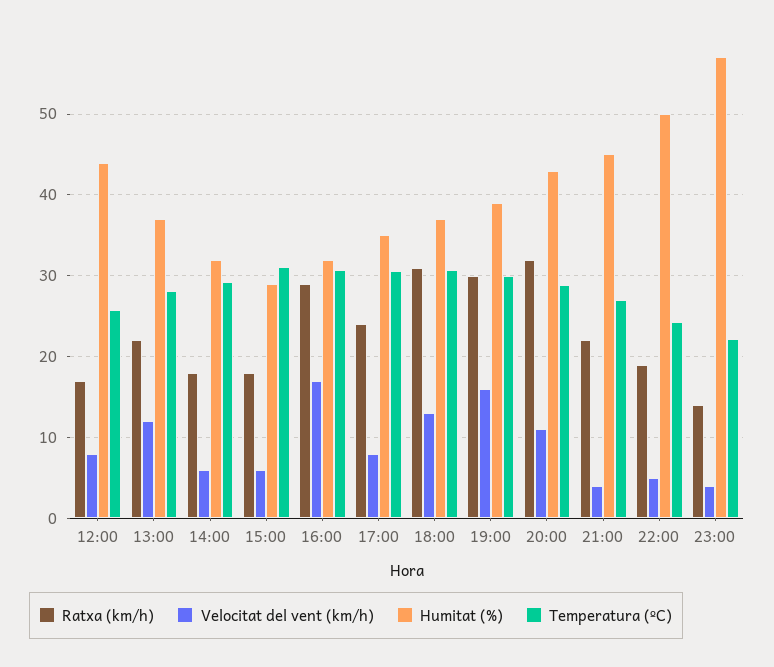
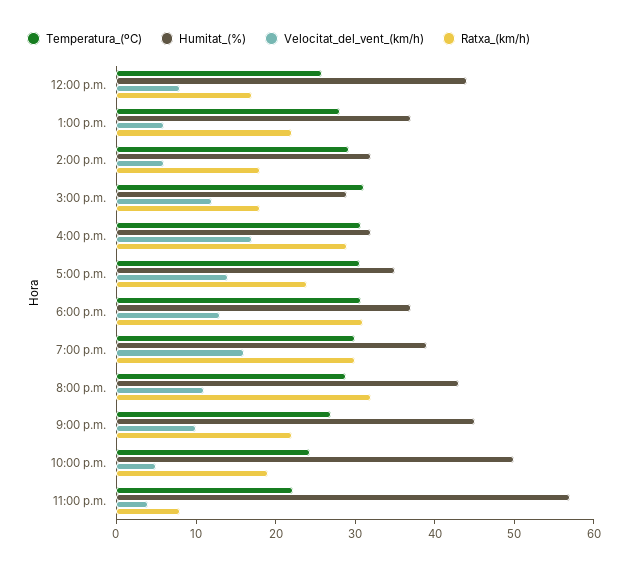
  {
    "Ratxa (km/h)": {
      "12:00": 17,
      "13:00": 22,
      "14:00": 18,
      "15:00": 18,
      "16:00": 29,
      "17:00": 24,
      "18:00": 31,
      "19:00": 30,
      "20:00": 32,
      "21:00": 22,
      "22:00": 19,
-     "23:00": 14
+     "23:00": 8
    },
    "Velocitat del vent (km/h)": {
      "12:00": 8,
-     "13:00": 12,
+     "13:00": 6,
      "14:00": 6,
-     "15:00": 6,
+     "15:00": 12,
      "16:00": 17,
-     "17:00": 8,
+     "17:00": 14,
      "18:00": 13,
      "19:00": 16,
      "20:00": 11,
-     "21:00": 4,
+     "21:00": 10,
      "22:00": 5,
      "23:00": 4
    },
    "Humitat (%)": {
      "12:00": 44,
      "13:00": 37,
      "14:00": 32,
      "15:00": 29,
      "16:00": 32,
      "17:00": 35,
      "18:00": 37,
      "19:00": 39,
      "20:00": 43,
      "21:00": 45,
      "22:00": 50,
      "23:00": 57
    },
    "Temperatura (ºC)": {
      "12:00": 26,
      "13:00": 28,
      "14:00": 29,
      "15:00": 31,
      "16:00": 31,
      "17:00": 31,
      "18:00": 31,
      "19:00": 30,
      "20:00": 29,
      "21:00": 27,
      "22:00": 24,
      "23:00": 22
    }
  }

